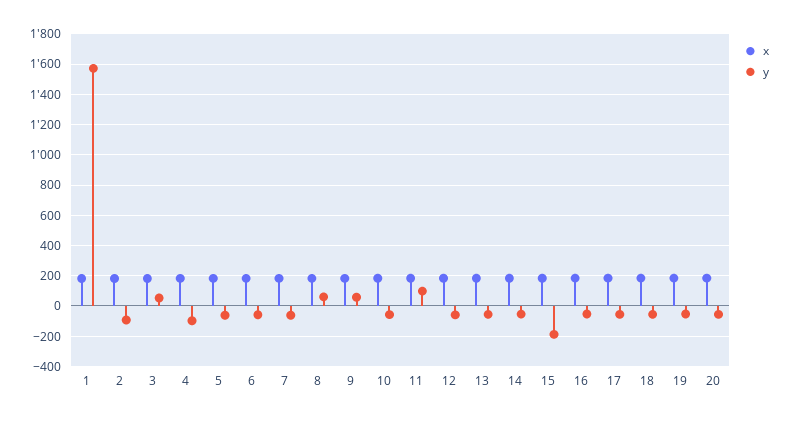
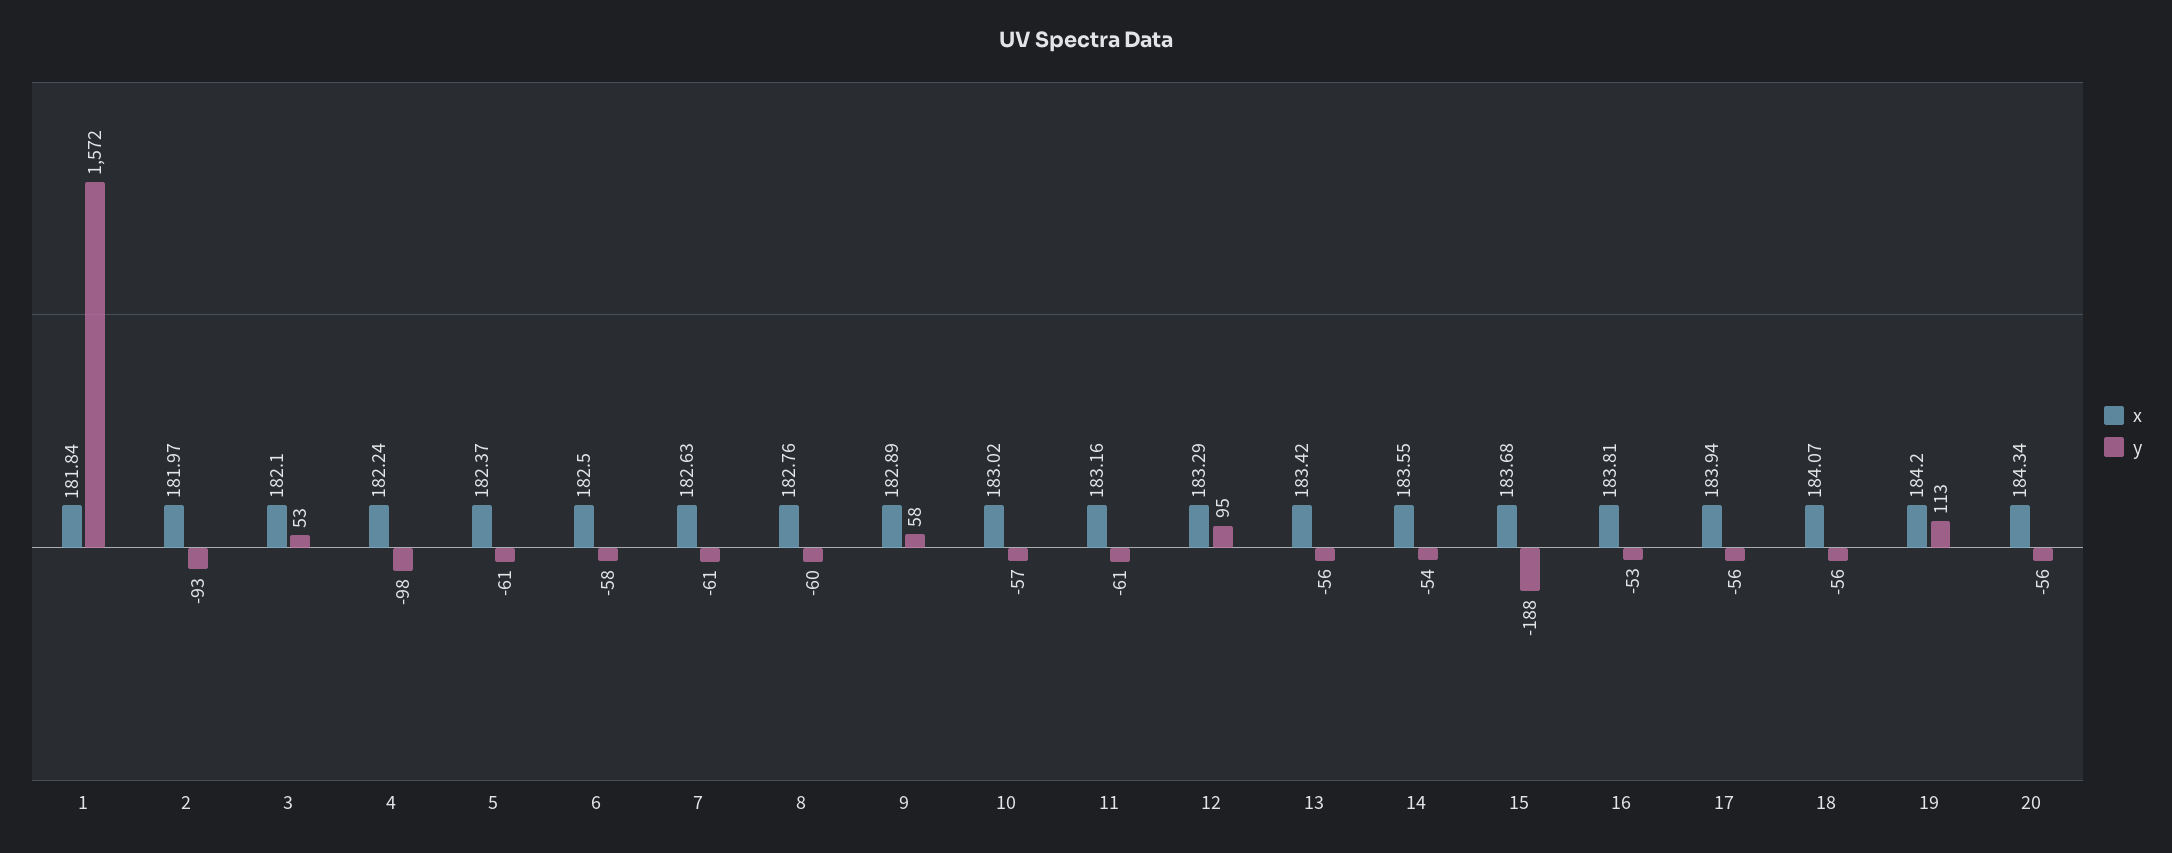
  {
    "x": {
      "1": 181.84,
      "2": 181.97,
      "3": 182.1,
      "4": 182.24,
      "5": 182.37,
      "6": 182.5,
      "7": 182.63,
      "8": 182.76,
      "9": 182.89,
      "10": 183.02,
      "11": 183.16,
      "12": 183.29,
      "13": 183.42,
      "14": 183.55,
      "15": 183.68,
      "16": 183.81,
      "17": 183.94,
      "18": 184.07,
      "19": 184.2,
      "20": 184.34
    },
    "y": {
      "1": 1572,
      "2": -93,
      "3": 53,
      "4": -98,
      "5": -61,
      "6": -58,
      "7": -61,
-     "8": 50,
+     "8": -60,
      "9": 58,
      "10": -57,
-     "11": 100,
+     "11": -61,
-     "12": -50,
+     "12": 95,
      "13": -56,
      "14": -54,
      "15": -188,
      "16": -53,
      "17": -56,
      "18": -56,
-     "19": -50,
+     "19": 113,
      "20": -56
    }
  }

